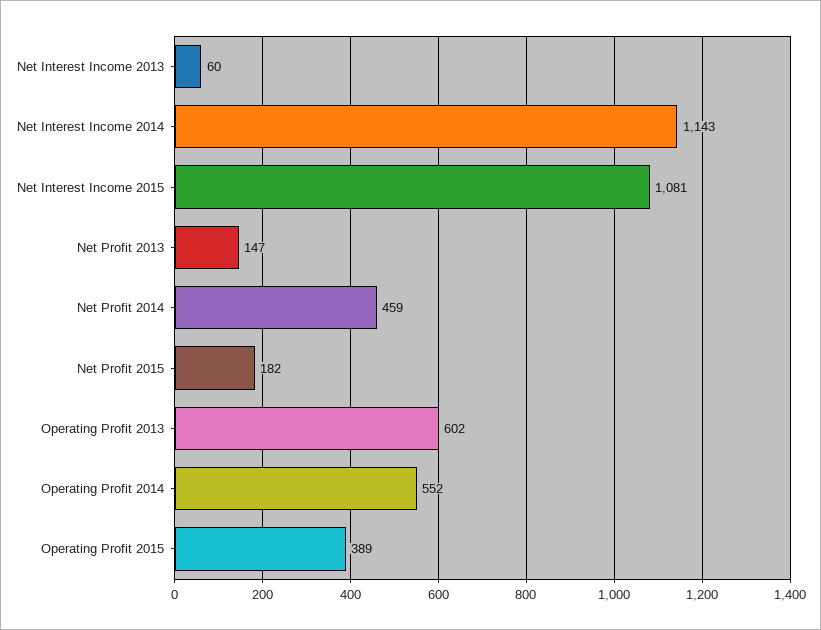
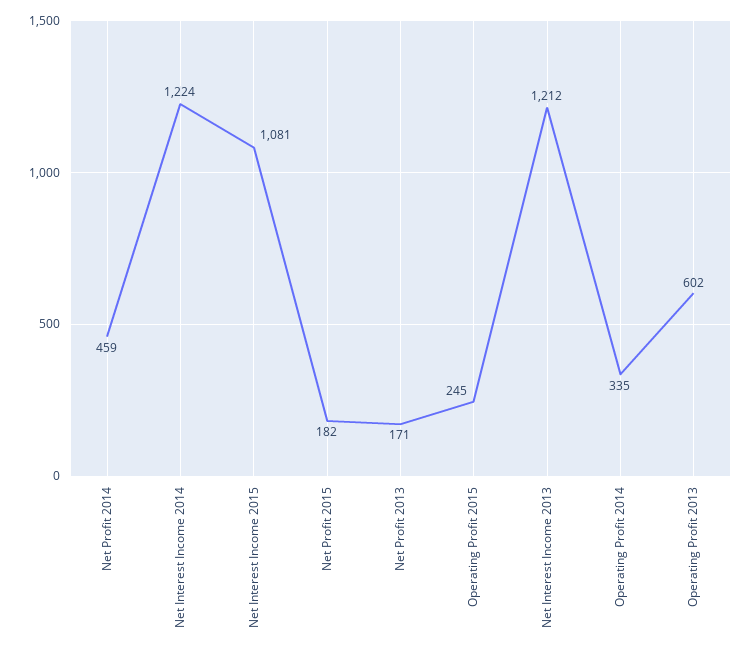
  {
-   "Net Interest Income 2013": 60,
+   "Net Interest Income 2013": 1212,
-   "Net Interest Income 2014": 1143,
+   "Net Interest Income 2014": 1224,
    "Net Interest Income 2015": 1081,
-   "Net Profit 2013": 147,
+   "Net Profit 2013": 171,
    "Net Profit 2014": 459,
    "Net Profit 2015": 182,
    "Operating Profit 2013": 602,
-   "Operating Profit 2014": 552,
+   "Operating Profit 2014": 335,
-   "Operating Profit 2015": 389
+   "Operating Profit 2015": 245
  }

